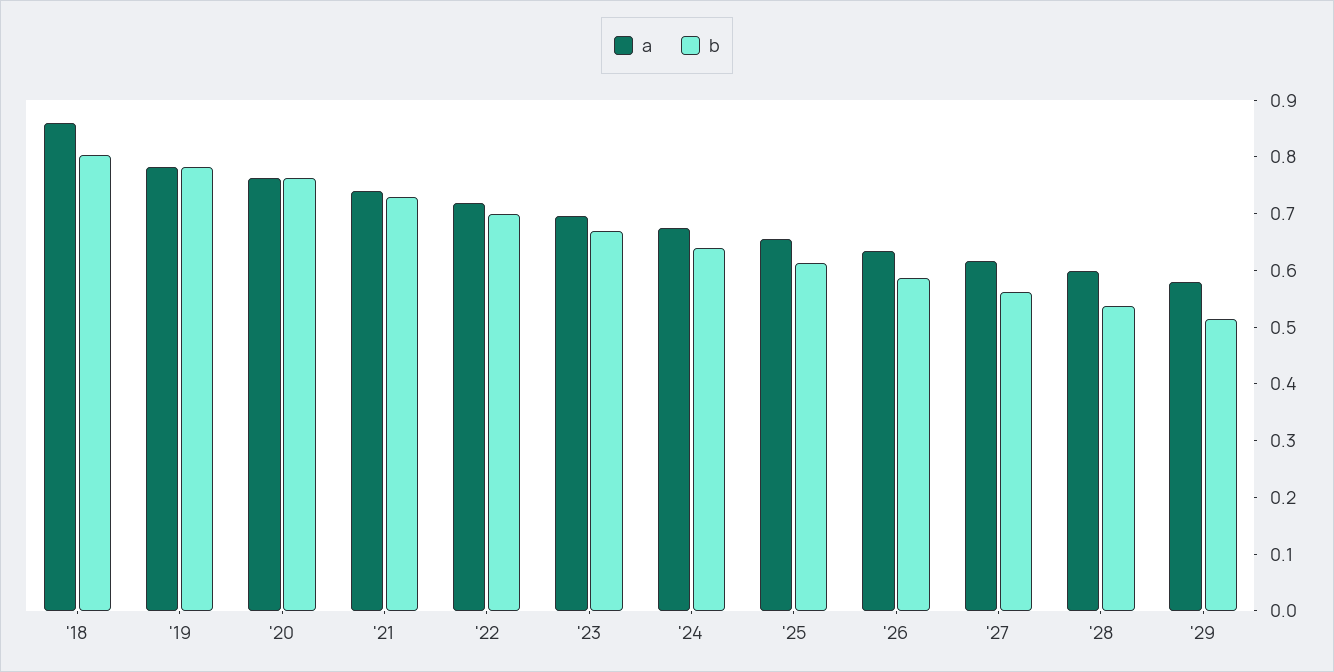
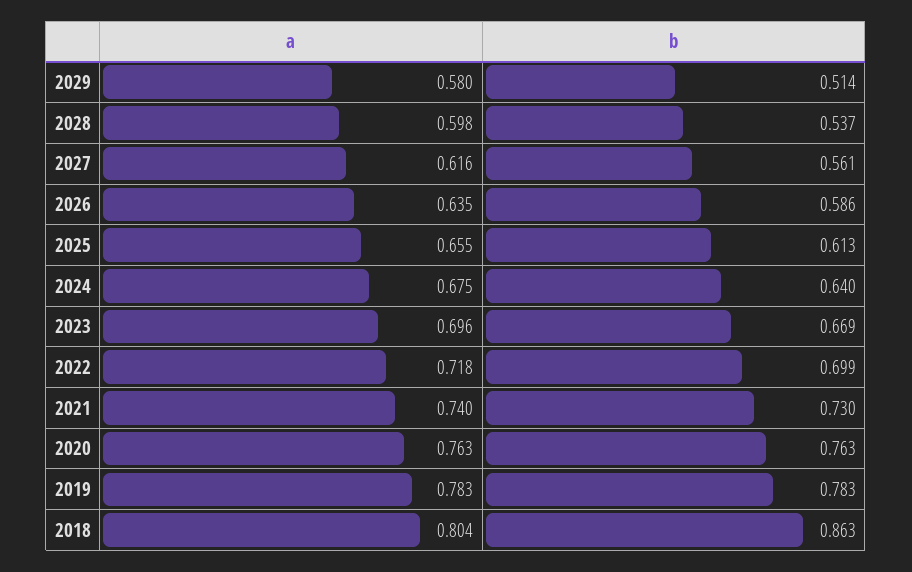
  {
    "a": {
-     "'18": 0.86,
+     "'18": 0.804,
      "'19": 0.783,
      "'20": 0.763,
      "'21": 0.74,
      "'22": 0.718,
      "'23": 0.696,
      "'24": 0.675,
      "'25": 0.655,
      "'26": 0.635,
      "'27": 0.616,
      "'28": 0.598,
      "'29": 0.58
    },
    "b": {
-     "'18": 0.8,
+     "'18": 0.863,
      "'19": 0.783,
      "'20": 0.763,
      "'21": 0.73,
      "'22": 0.699,
      "'23": 0.669,
      "'24": 0.64,
      "'25": 0.613,
      "'26": 0.586,
      "'27": 0.561,
      "'28": 0.537,
      "'29": 0.514
    }
  }

